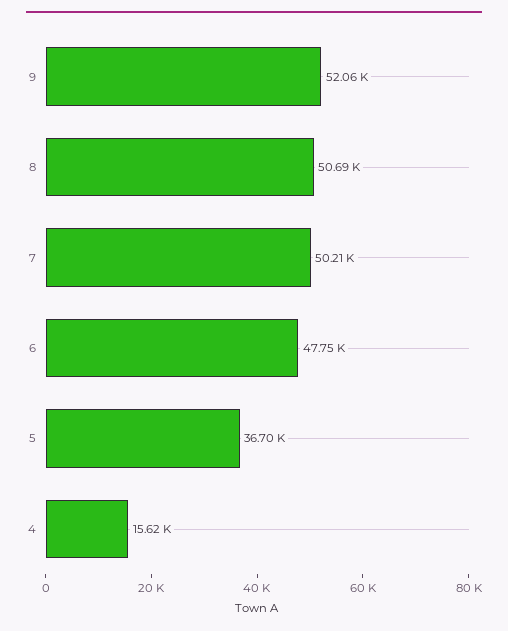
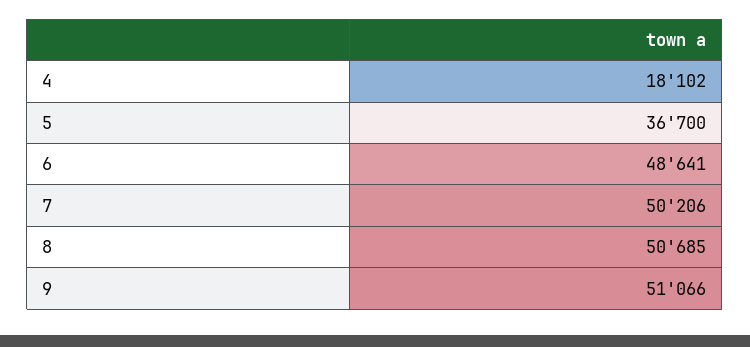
  {
-   "9": 52060,
+   "9": 51066,
    "8": 50685,
    "7": 50206,
-   "6": 47750,
+   "6": 48641,
    "5": 36700,
-   "4": 15620
+   "4": 18102
  }

